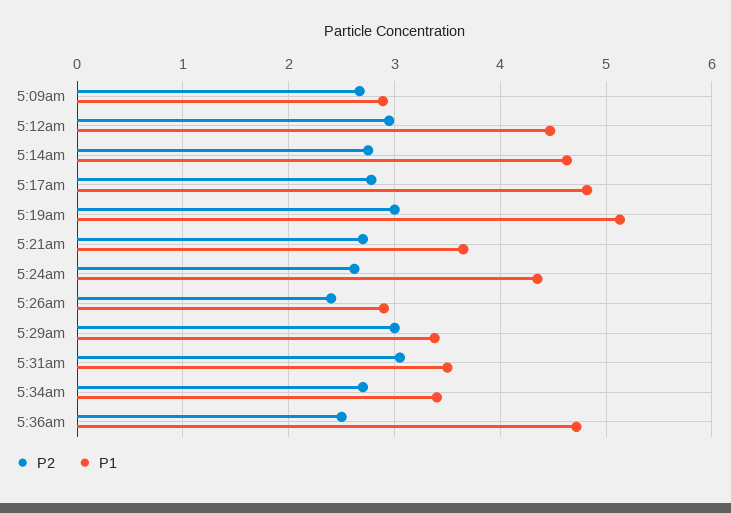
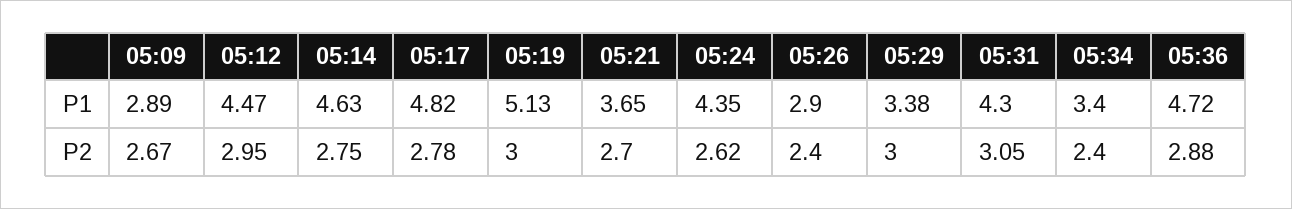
  {
    "P2": {
      "5:09am": 2.67,
      "5:12am": 2.95,
      "5:14am": 2.75,
      "5:17am": 2.78,
      "5:19am": 3,
      "5:21am": 2.7,
      "5:24am": 2.62,
      "5:26am": 2.4,
      "5:29am": 3,
      "5:31am": 3.05,
-     "5:34am": 2.7,
+     "5:34am": 2.4,
-     "5:36am": 2.5
+     "5:36am": 2.88
    },
    "P1": {
      "5:09am": 2.89,
      "5:12am": 4.47,
      "5:14am": 4.63,
      "5:17am": 4.82,
      "5:19am": 5.13,
      "5:21am": 3.65,
      "5:24am": 4.35,
      "5:26am": 2.9,
      "5:29am": 3.38,
-     "5:31am": 3.5,
+     "5:31am": 4.3,
      "5:34am": 3.4,
      "5:36am": 4.72
    }
  }

